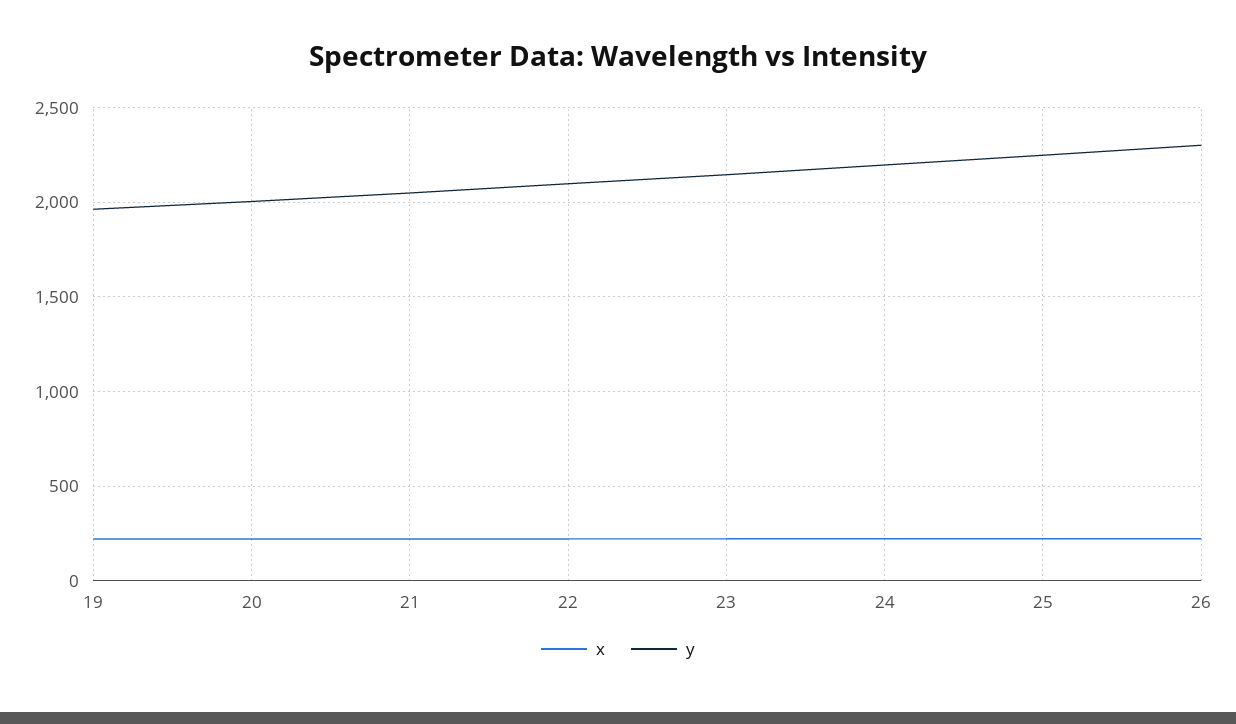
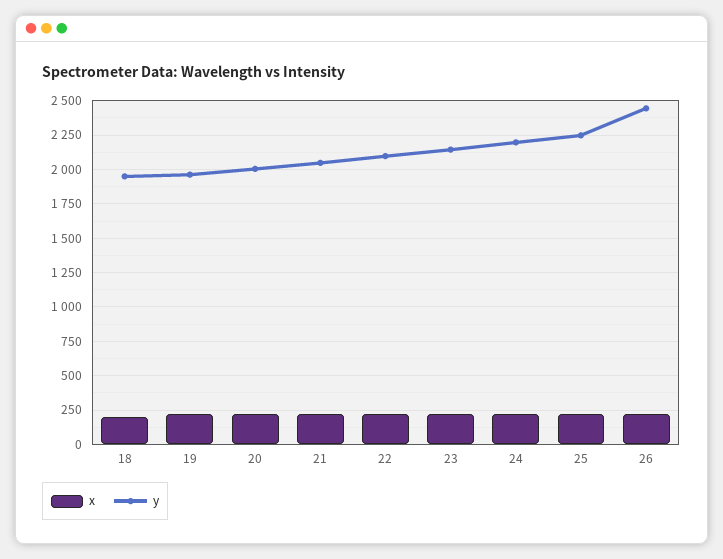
  {
    "x": {
      "19": 200,
      "20": 200,
      "21": 200,
      "22": 200,
      "23": 200,
      "24": 200,
      "25": 200,
-     "26": 200
+     "26": 200,
+     "18": 200
    },
    "y": {
      "19": 1950,
      "20": 2000,
      "21": 2050,
      "22": 2100,
      "23": 2150,
      "24": 2200,
      "25": 2250,
-     "26": 2300
+     "26": 2450,
+     "18": 1950
    }
  }

